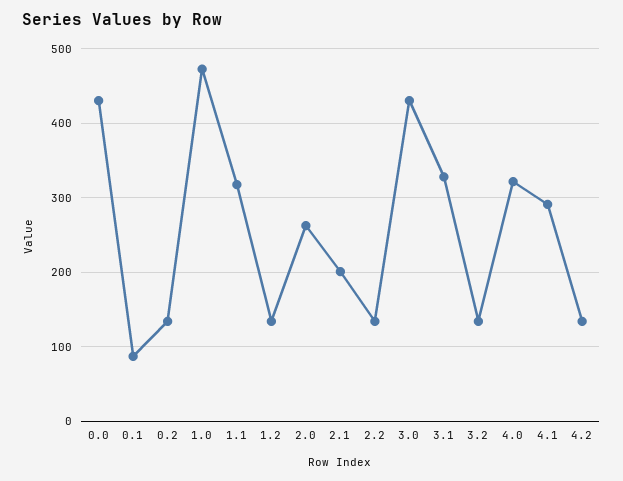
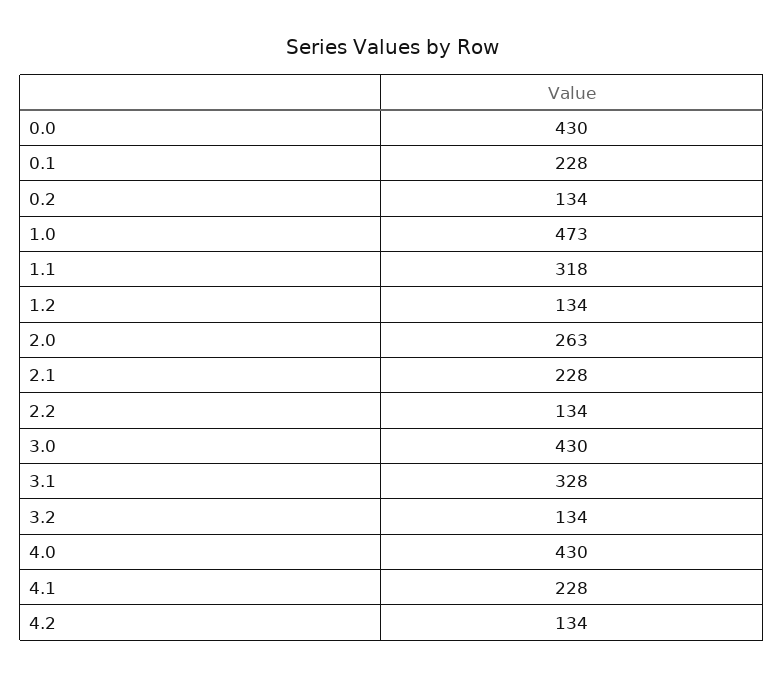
  {
    "0.0": 430,
-   "0.1": 90,
+   "0.1": 228,
    "0.2": 134,
    "1.0": 473,
    "1.1": 318,
    "1.2": 134,
    "2.0": 263,
-   "2.1": 200,
+   "2.1": 228,
    "2.2": 134,
    "3.0": 430,
    "3.1": 328,
    "3.2": 134,
-   "4.0": 320,
+   "4.0": 430,
-   "4.1": 290,
+   "4.1": 228,
    "4.2": 134
  }

